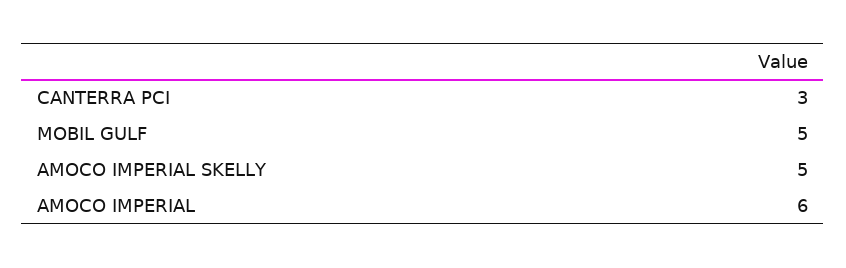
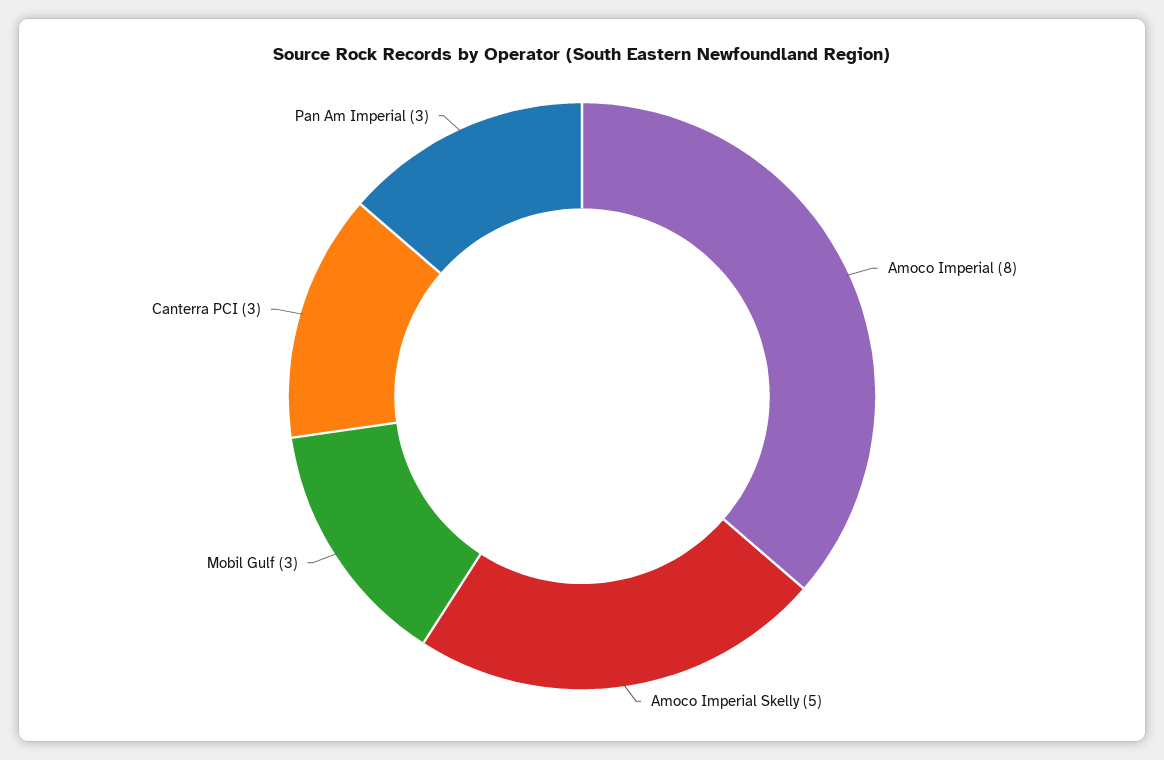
  {
    "CANTERRA PCI": 3,
-   "MOBIL GULF": 5,
+   "MOBIL GULF": 3,
    "AMOCO IMPERIAL SKELLY": 5,
-   "AMOCO IMPERIAL": 6
+   "AMOCO IMPERIAL": 8,
+   "Pan Am Imperial": 3
  }

